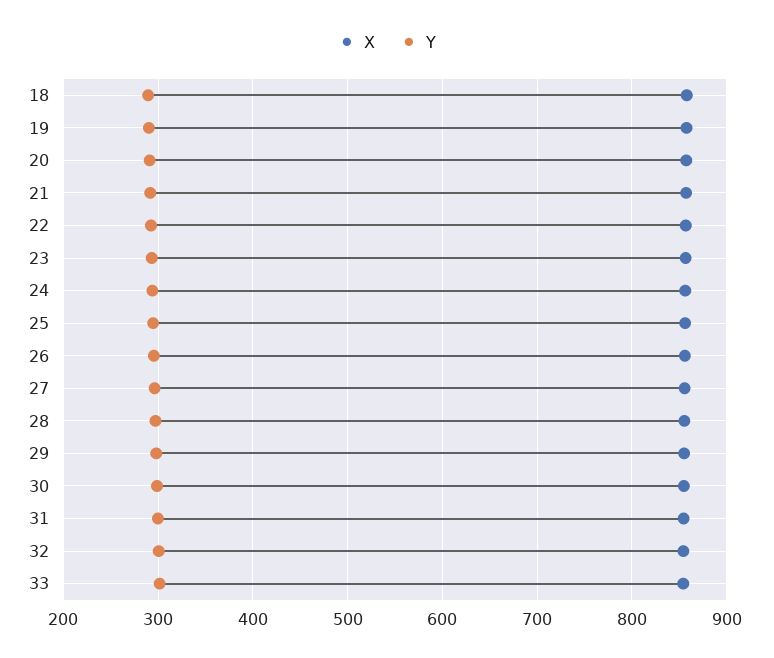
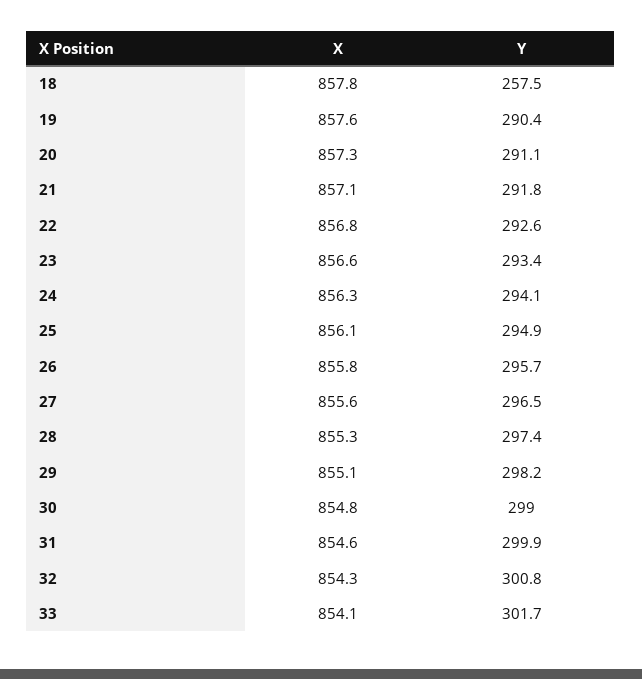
  {
    "X": {
      "18": 857.8,
      "19": 857.6,
      "20": 857.3,
      "21": 857.1,
      "22": 856.8,
      "23": 856.6,
      "24": 856.3,
      "25": 856.1,
      "26": 855.8,
      "27": 855.6,
      "28": 855.3,
      "29": 855.1,
      "30": 854.8,
      "31": 854.6,
      "32": 854.3,
      "33": 854.1
    },
    "Y": {
-     "18": 290,
+     "18": 257.5,
      "19": 290.4,
      "20": 291.1,
      "21": 291.8,
      "22": 292.6,
      "23": 293.4,
      "24": 294.1,
      "25": 294.9,
      "26": 295.7,
      "27": 296.5,
      "28": 297.4,
      "29": 298.2,
      "30": 299,
      "31": 299.9,
      "32": 300.8,
      "33": 301.7
    }
  }

